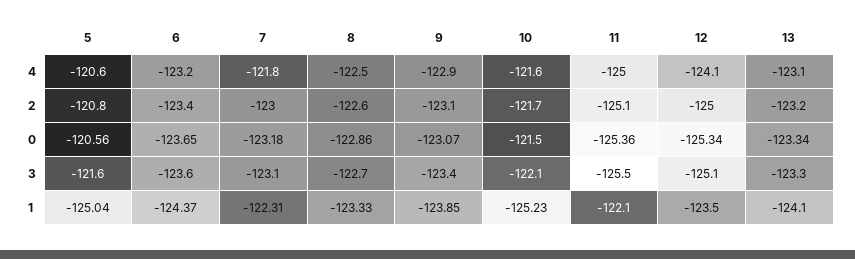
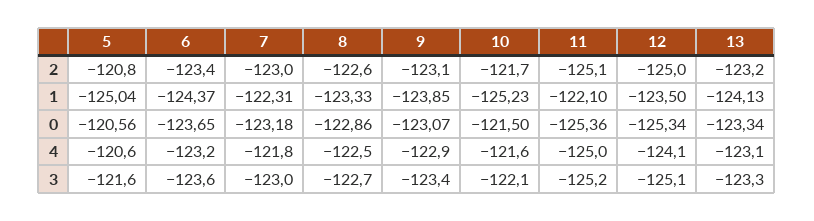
  {
    "5": {
      "4": -120.6,
      "2": -120.8,
      "0": -120.56,
      "3": -121.6,
      "1": -125.04
    },
    "6": {
      "4": -123.2,
      "2": -123.4,
      "0": -123.65,
      "3": -123.6,
      "1": -124.37
    },
    "7": {
      "4": -121.8,
      "2": -123,
      "0": -123.18,
-     "3": -123.1,
+     "3": -123,
      "1": -122.31
    },
    "8": {
      "4": -122.5,
      "2": -122.6,
      "0": -122.86,
      "3": -122.7,
      "1": -123.33
    },
    "9": {
      "4": -122.9,
      "2": -123.1,
      "0": -123.07,
      "3": -123.4,
      "1": -123.85
    },
    "10": {
      "4": -121.6,
      "2": -121.7,
      "0": -121.5,
      "3": -122.1,
      "1": -125.23
    },
    "11": {
      "4": -125,
      "2": -125.1,
      "0": -125.36,
-     "3": -125.5,
+     "3": -125.2,
      "1": -122.1
    },
    "12": {
      "4": -124.1,
      "2": -125,
      "0": -125.34,
      "3": -125.1,
      "1": -123.5
    },
    "13": {
      "4": -123.1,
      "2": -123.2,
      "0": -123.34,
      "3": -123.3,
-     "1": -124.1
+     "1": -124.13
    }
  }

